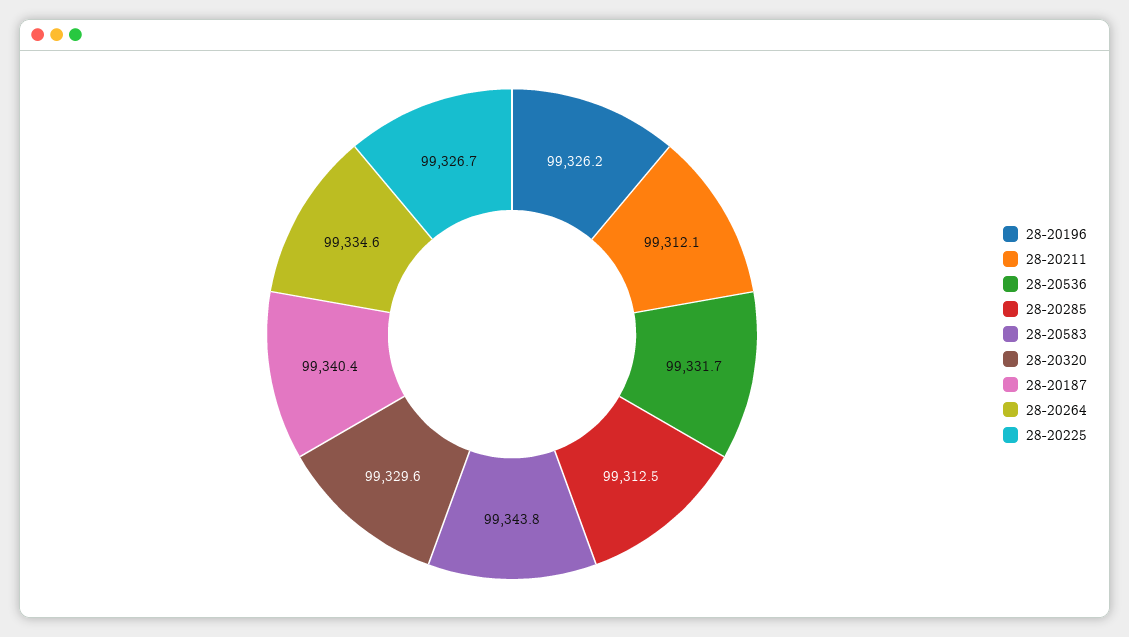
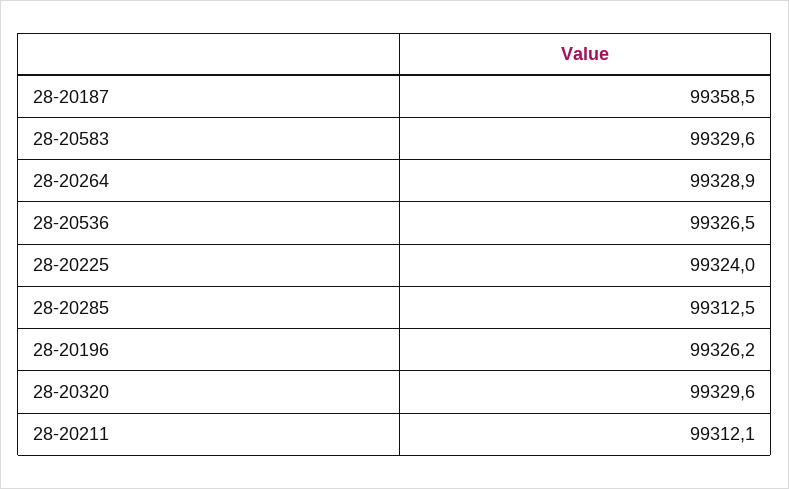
  {
    "28-20196": 99326.2,
    "28-20211": 99312.1,
-   "28-20536": 99331.7,
+   "28-20536": 99326.5,
    "28-20285": 99312.5,
-   "28-20583": 99343.8,
+   "28-20583": 99329.6,
    "28-20320": 99329.6,
-   "28-20187": 99340.4,
+   "28-20187": 99358.5,
-   "28-20264": 99334.6,
+   "28-20264": 99328.9,
-   "28-20225": 99326.7
+   "28-20225": 99324
  }

